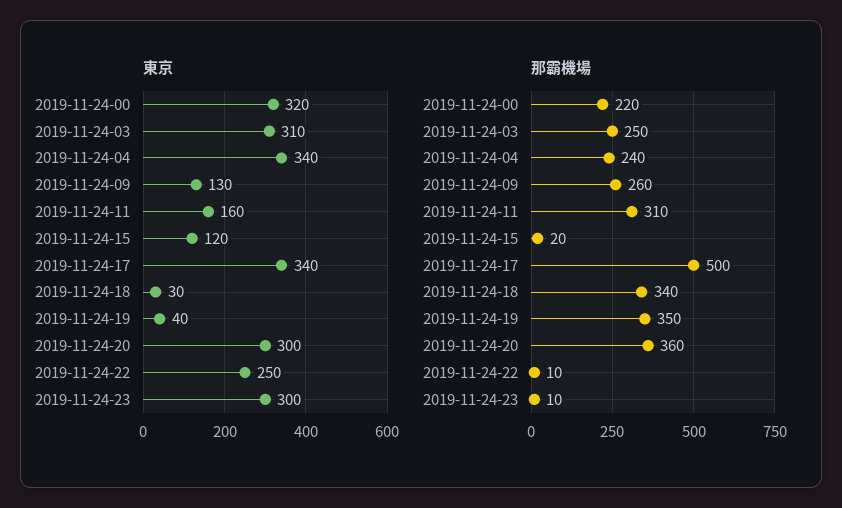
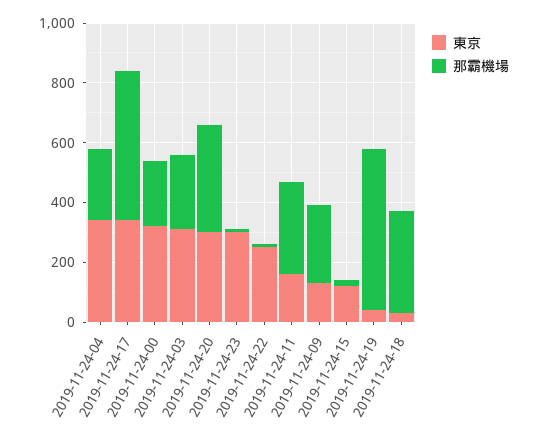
  {
    "東京": {
      "2019-11-24-00": 320,
      "2019-11-24-03": 310,
      "2019-11-24-04": 340,
      "2019-11-24-09": 130,
      "2019-11-24-11": 160,
      "2019-11-24-15": 120,
      "2019-11-24-17": 340,
      "2019-11-24-18": 30,
      "2019-11-24-19": 40,
      "2019-11-24-20": 300,
      "2019-11-24-22": 250,
      "2019-11-24-23": 300
    },
    "那霸機場": {
      "2019-11-24-00": 220,
      "2019-11-24-03": 250,
      "2019-11-24-04": 240,
      "2019-11-24-09": 260,
      "2019-11-24-11": 310,
      "2019-11-24-15": 20,
      "2019-11-24-17": 500,
      "2019-11-24-18": 340,
-     "2019-11-24-19": 350,
+     "2019-11-24-19": 550,
      "2019-11-24-20": 360,
      "2019-11-24-22": 10,
      "2019-11-24-23": 10
    }
  }

